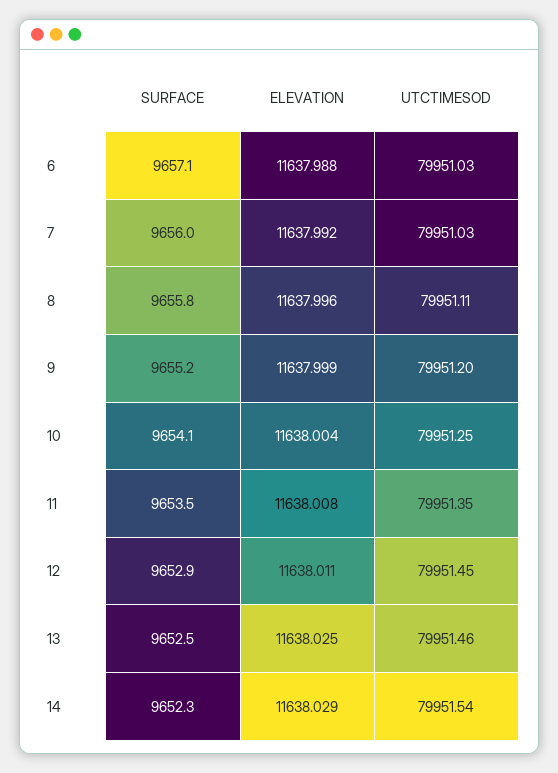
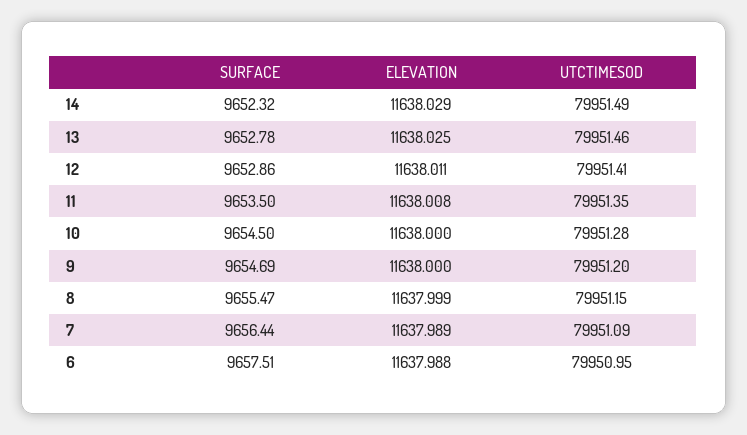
  {
    "SURFACE": {
-     "6": 9657.1,
+     "6": 9657.51,
-     "7": 9656,
+     "7": 9656.44,
-     "8": 9655.8,
+     "8": 9655.47,
-     "9": 9655.2,
+     "9": 9654.69,
-     "10": 9654.1,
+     "10": 9654.5,
      "11": 9653.5,
      "12": 9652.86,
-     "13": 9652.5,
+     "13": 9652.78,
      "14": 9652.32
    },
    "ELEVATION": {
      "6": 11637.988,
-     "7": 11637.992,
+     "7": 11637.989,
-     "8": 11637.996,
+     "8": 11637.999,
-     "9": 11637.999,
+     "9": 11638,
-     "10": 11638.004,
+     "10": 11638,
      "11": 11638.008,
      "12": 11638.011,
      "13": 11638.025,
      "14": 11638.029
    },
    "UTCTIMESOD": {
-     "6": 79951.03,
+     "6": 79950.95,
-     "7": 79951.03,
+     "7": 79951.09,
-     "8": 79951.11,
+     "8": 79951.15,
      "9": 79951.2,
-     "10": 79951.25,
+     "10": 79951.28,
      "11": 79951.35,
-     "12": 79951.45,
+     "12": 79951.41,
      "13": 79951.46,
-     "14": 79951.54
+     "14": 79951.49
    }
  }

